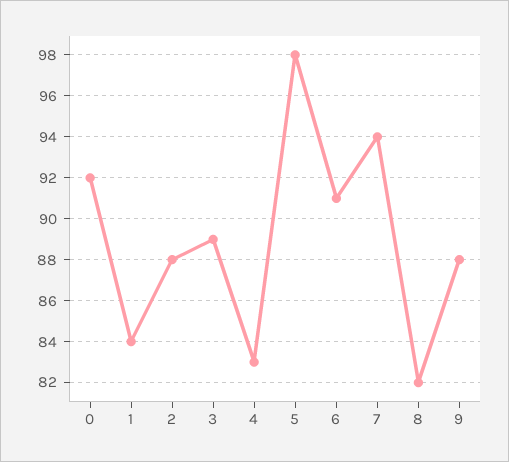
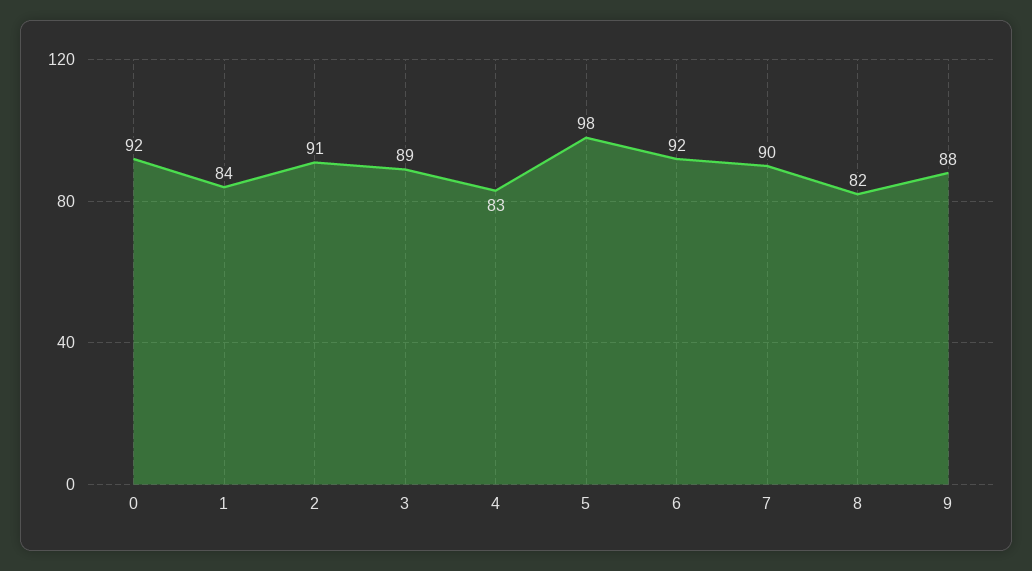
  {
    "0": 92,
    "1": 84,
-   "2": 88,
+   "2": 91,
    "3": 89,
    "4": 83,
    "5": 98,
-   "6": 91,
+   "6": 92,
-   "7": 94,
+   "7": 90,
    "8": 82,
    "9": 88
  }

